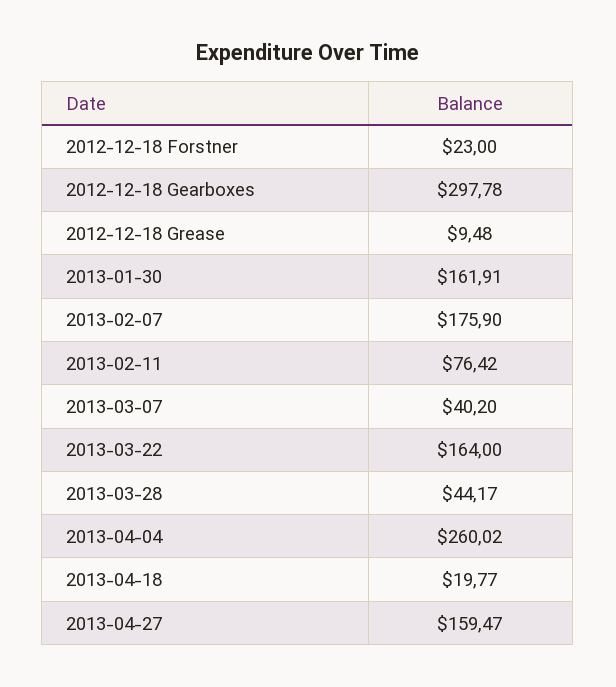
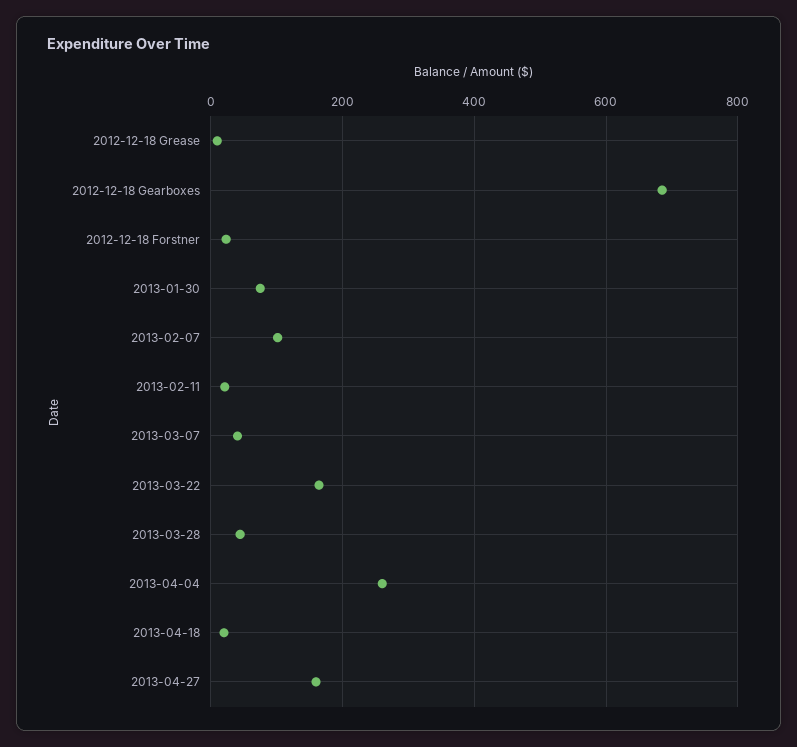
  {
    "2012-12-18 Forstner": 23,
-   "2012-12-18 Gearboxes": 297.78,
+   "2012-12-18 Gearboxes": 680,
    "2012-12-18 Grease": 9.48,
-   "2013-01-30": 161.91,
+   "2013-01-30": 80,
-   "2013-02-07": 175.9,
+   "2013-02-07": 100,
-   "2013-02-11": 76.42,
+   "2013-02-11": 20,
    "2013-03-07": 40.2,
    "2013-03-22": 164,
    "2013-03-28": 44.17,
    "2013-04-04": 260.02,
    "2013-04-18": 19.77,
    "2013-04-27": 159.47
  }

